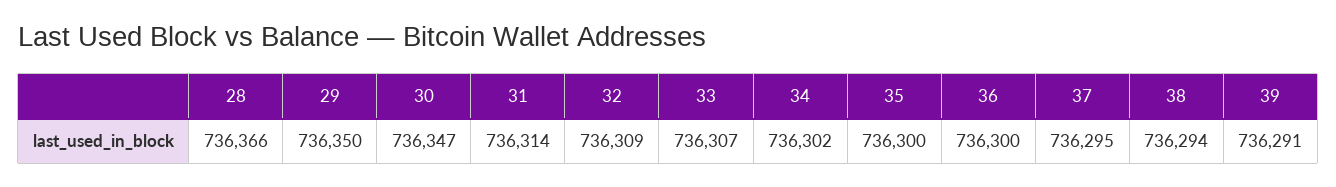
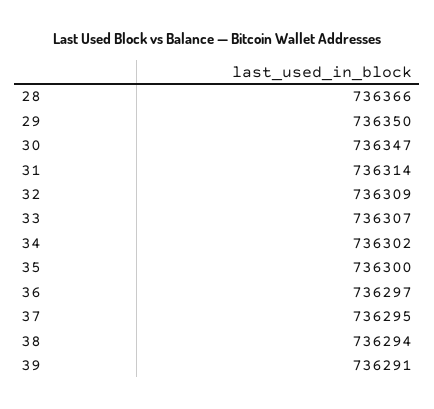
  {
    "28": 736366,
    "29": 736350,
    "30": 736347,
    "31": 736314,
    "32": 736309,
    "33": 736307,
    "34": 736302,
    "35": 736300,
-   "36": 736300,
+   "36": 736297,
    "37": 736295,
    "38": 736294,
    "39": 736291
  }

